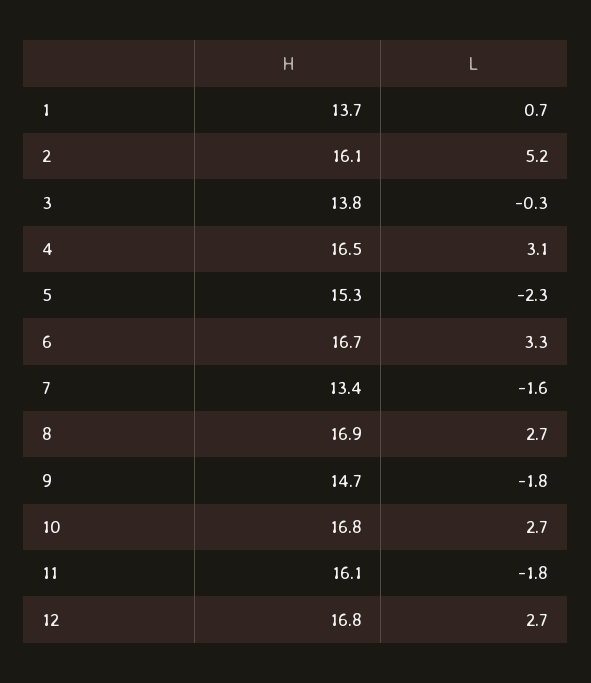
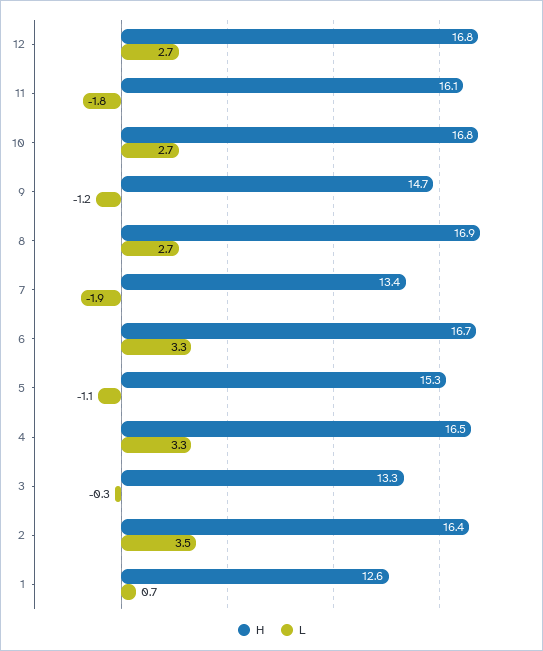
  {
    "H": {
-     "1": 13.7,
+     "1": 12.6,
-     "2": 16.1,
+     "2": 16.4,
-     "3": 13.8,
+     "3": 13.3,
      "4": 16.5,
      "5": 15.3,
      "6": 16.7,
      "7": 13.4,
      "8": 16.9,
      "9": 14.7,
      "10": 16.8,
      "11": 16.1,
      "12": 16.8
    },
    "L": {
      "1": 0.7,
-     "2": 5.2,
+     "2": 3.5,
      "3": -0.3,
-     "4": 3.1,
+     "4": 3.3,
-     "5": -2.3,
+     "5": -1.1,
      "6": 3.3,
-     "7": -1.6,
+     "7": -1.9,
      "8": 2.7,
-     "9": -1.8,
+     "9": -1.2,
      "10": 2.7,
      "11": -1.8,
      "12": 2.7
    }
  }

